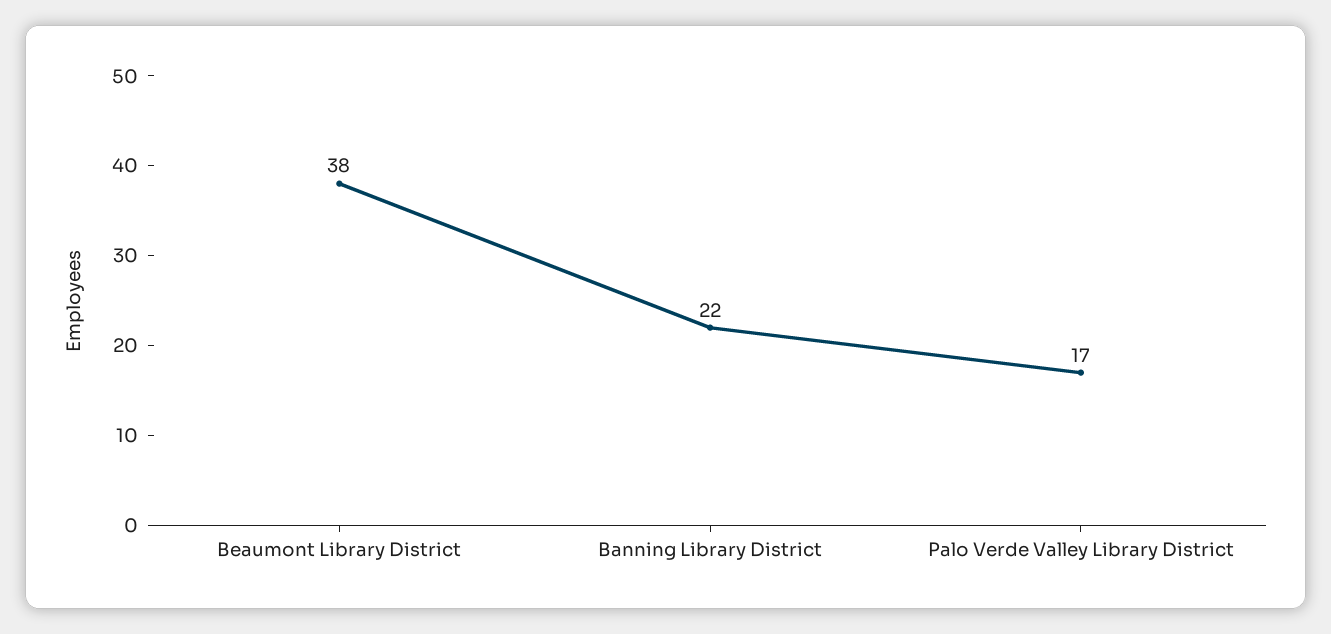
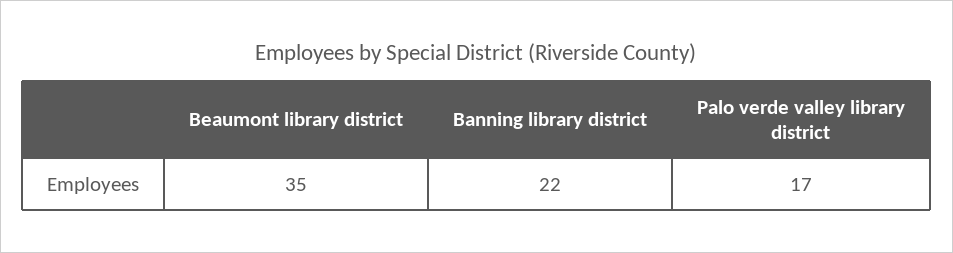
  {
-   "Beaumont Library District": 38,
+   "Beaumont Library District": 35,
    "Banning Library District": 22,
    "Palo Verde Valley Library District": 17
  }

